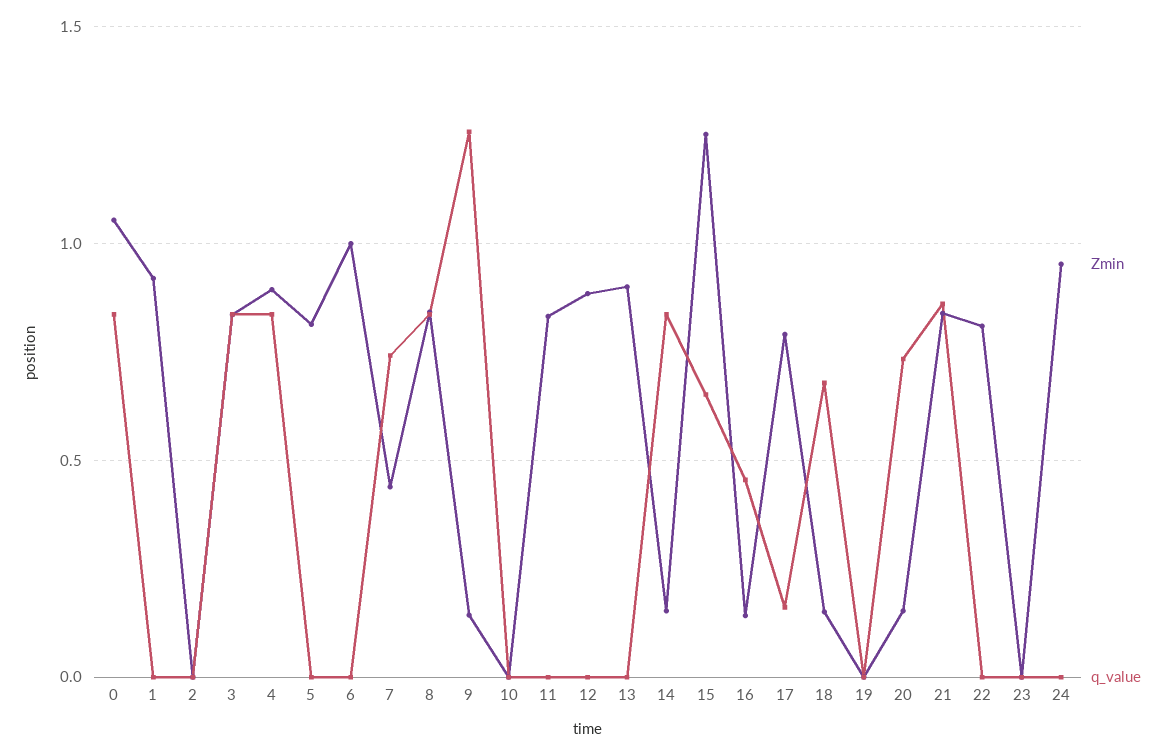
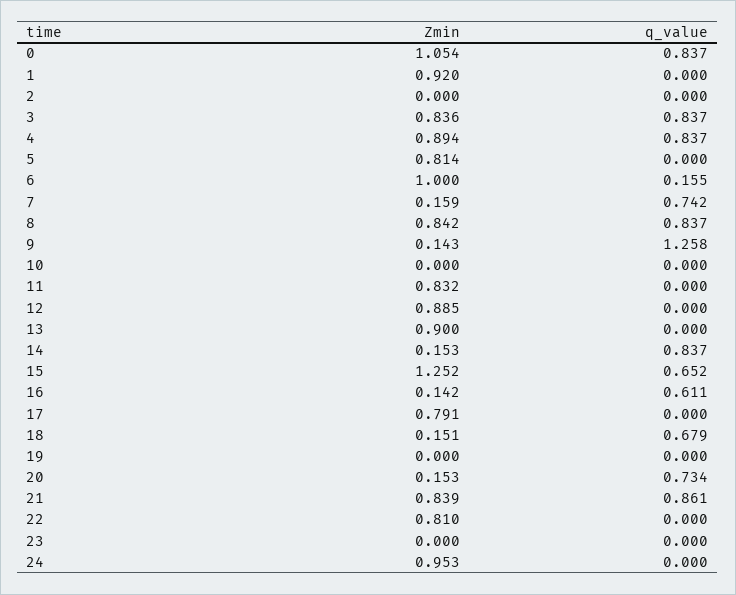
  {
    "Zmin": {
      "0": 1.054,
      "1": 0.92,
      "2": 0,
      "3": 0.836,
      "4": 0.894,
      "5": 0.814,
      "6": 1,
-     "7": 0.45,
+     "7": 0.159,
      "8": 0.842,
      "9": 0.143,
      "10": 0,
      "11": 0.832,
      "12": 0.885,
      "13": 0.9,
      "14": 0.153,
      "15": 1.252,
      "16": 0.142,
      "17": 0.791,
      "18": 0.151,
      "19": 0,
      "20": 0.153,
      "21": 0.839,
      "22": 0.81,
      "23": 0,
      "24": 0.953
    },
    "q_value": {
      "0": 0.837,
      "1": 0,
      "2": 0,
      "3": 0.837,
      "4": 0.837,
      "5": 0,
-     "6": 0,
+     "6": 0.155,
      "7": 0.742,
      "8": 0.837,
      "9": 1.258,
      "10": 0,
      "11": 0,
      "12": 0,
      "13": 0,
      "14": 0.837,
      "15": 0.652,
-     "16": 0.45,
+     "16": 0.611,
-     "17": 0.15,
+     "17": 0,
      "18": 0.679,
      "19": 0,
      "20": 0.734,
      "21": 0.861,
      "22": 0,
      "23": 0,
      "24": 0
    }
  }

